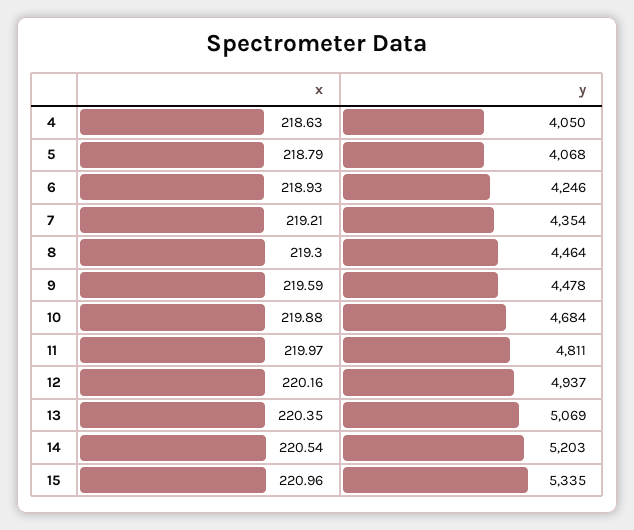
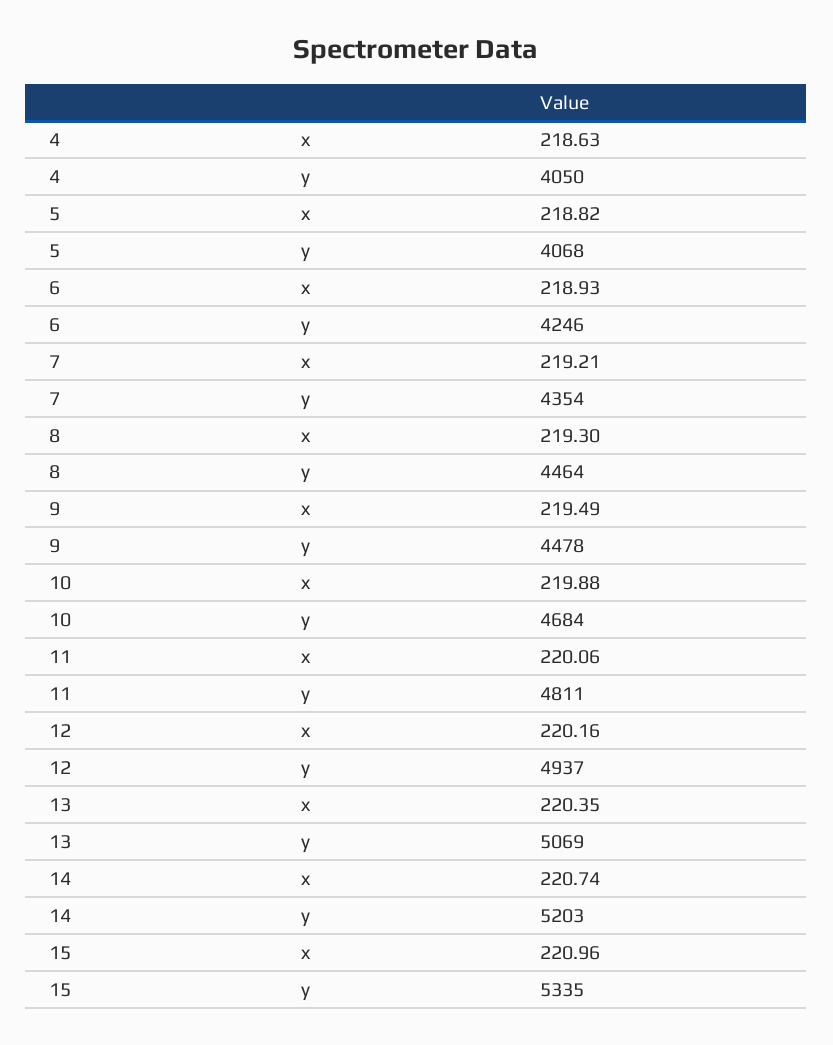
  {
    "x": {
      "4": 218.63,
-     "5": 218.79,
+     "5": 218.82,
      "6": 218.93,
      "7": 219.21,
      "8": 219.3,
-     "9": 219.59,
+     "9": 219.49,
      "10": 219.88,
-     "11": 219.97,
+     "11": 220.06,
      "12": 220.16,
      "13": 220.35,
-     "14": 220.54,
+     "14": 220.74,
      "15": 220.96
    },
    "y": {
      "4": 4050,
      "5": 4068,
      "6": 4246,
      "7": 4354,
      "8": 4464,
      "9": 4478,
      "10": 4684,
      "11": 4811,
      "12": 4937,
      "13": 5069,
      "14": 5203,
      "15": 5335
    }
  }

